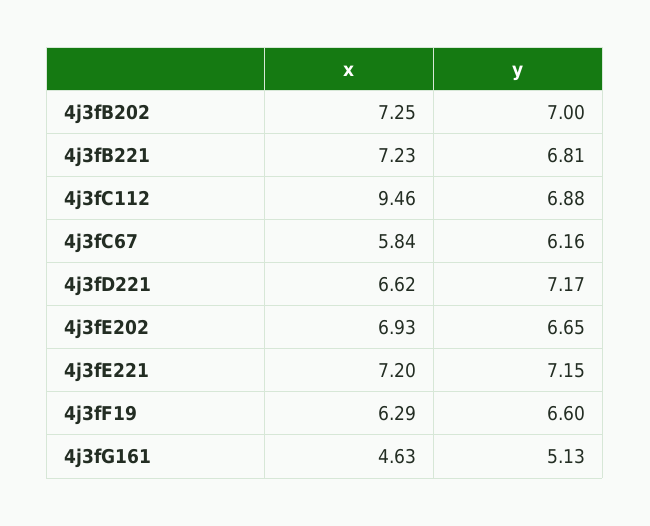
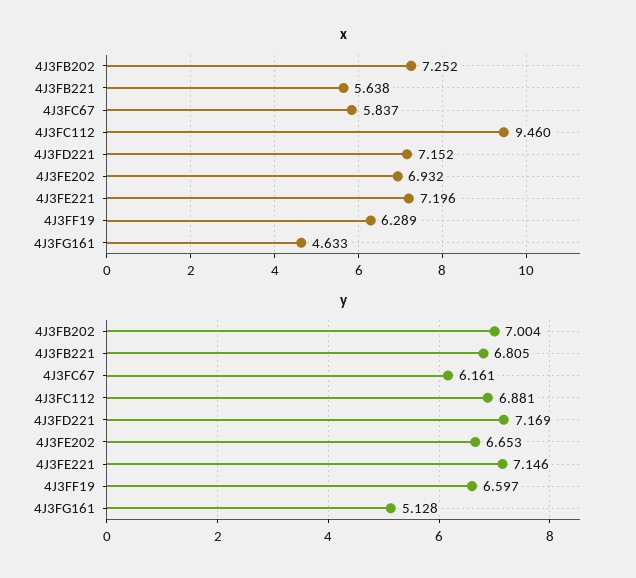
  {
    "x": {
      "4j3fB202": 7.252,
-     "4j3fB221": 7.23,
+     "4j3fB221": 5.638,
      "4j3fC112": 9.46,
      "4j3fC67": 5.837,
-     "4j3fD221": 6.62,
+     "4j3fD221": 7.152,
      "4j3fE202": 6.932,
      "4j3fE221": 7.196,
      "4j3fF19": 6.289,
      "4j3fG161": 4.633
    },
    "y": {
      "4j3fB202": 7.004,
      "4j3fB221": 6.805,
      "4j3fC112": 6.881,
      "4j3fC67": 6.161,
      "4j3fD221": 7.169,
      "4j3fE202": 6.653,
      "4j3fE221": 7.146,
      "4j3fF19": 6.597,
      "4j3fG161": 5.128
    }
  }

